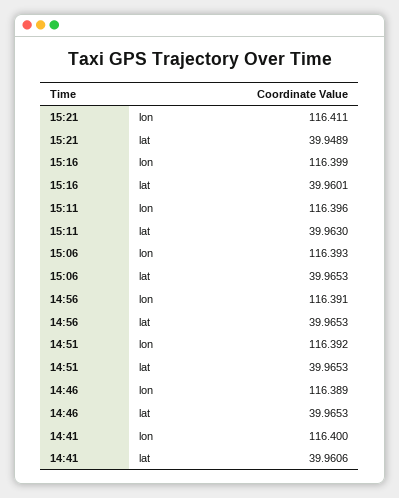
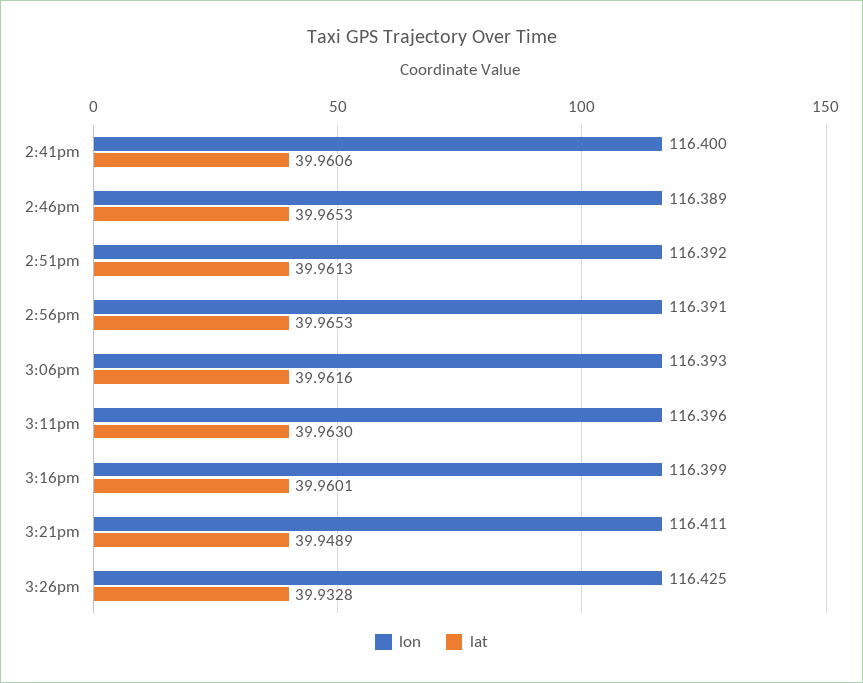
  {
    "lon": {
      "15:21": 116.411,
      "15:16": 116.399,
      "15:11": 116.396,
      "15:06": 116.393,
      "14:56": 116.391,
      "14:51": 116.392,
      "14:46": 116.389,
-     "14:41": 116.4
+     "14:41": 116.4,
+     "3:26pm": 116.425
    },
    "lat": {
      "15:21": 39.9489,
      "15:16": 39.9601,
      "15:11": 39.963,
-     "15:06": 39.9653,
+     "15:06": 39.9616,
      "14:56": 39.9653,
-     "14:51": 39.9653,
+     "14:51": 39.9613,
      "14:46": 39.9653,
-     "14:41": 39.9606
+     "14:41": 39.9606,
+     "3:26pm": 39.9328
    }
  }

